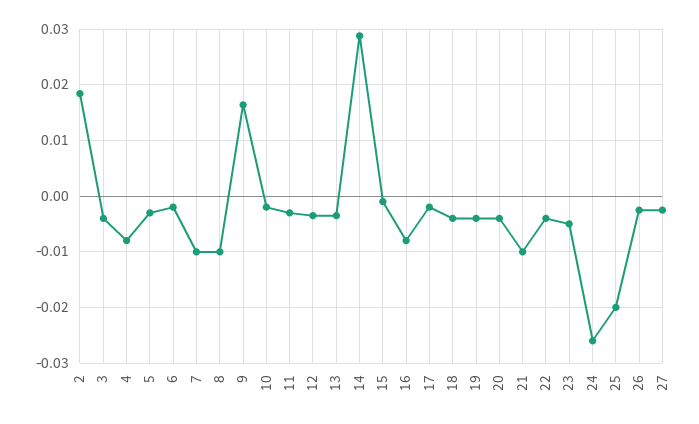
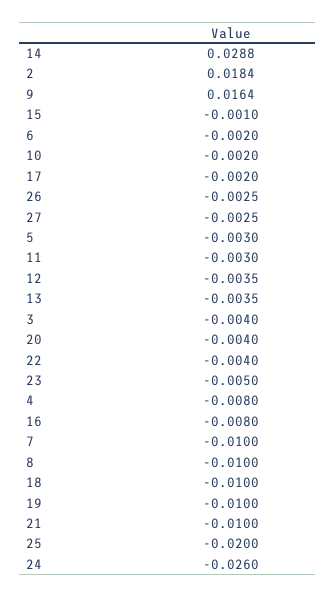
  {
    "2": 0.0184,
    "3": -0.004,
    "4": -0.008,
    "5": -0.003,
    "6": -0.002,
    "7": -0.01,
    "8": -0.01,
    "9": 0.0164,
    "10": -0.002,
    "11": -0.003,
    "12": -0.0035,
    "13": -0.0035,
    "14": 0.0288,
    "15": -0.001,
    "16": -0.008,
    "17": -0.002,
-   "18": -0.004,
+   "18": -0.01,
-   "19": -0.004,
+   "19": -0.01,
    "20": -0.004,
    "21": -0.01,
    "22": -0.004,
    "23": -0.005,
    "24": -0.026,
    "25": -0.02,
    "26": -0.0025,
    "27": -0.0025
  }

